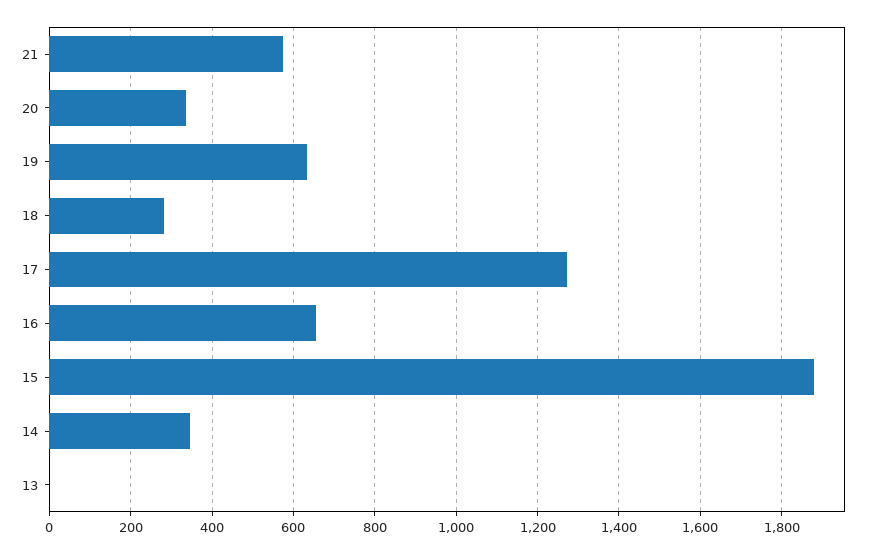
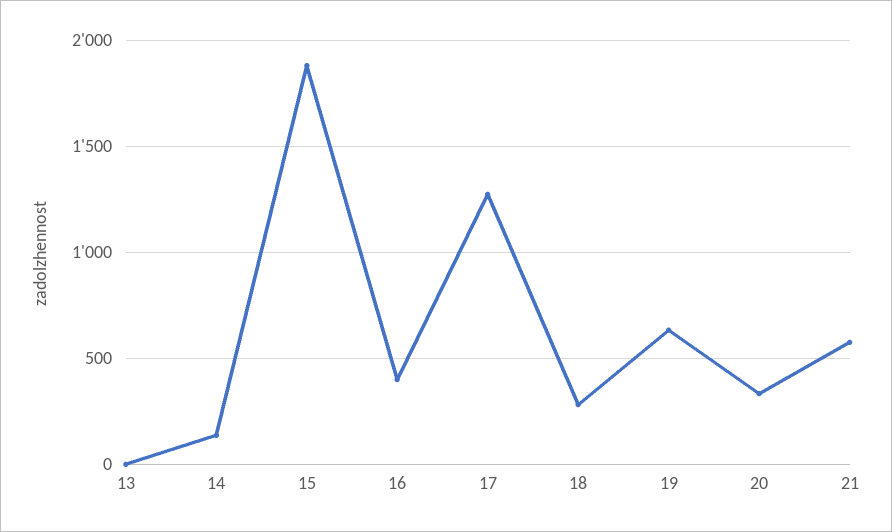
  {
    "21": 580,
    "20": 340,
    "19": 640,
    "18": 280,
    "17": 1280,
-   "16": 660,
+   "16": 400,
    "15": 1880,
-   "14": 340,
+   "14": 150,
    "13": 0
  }

